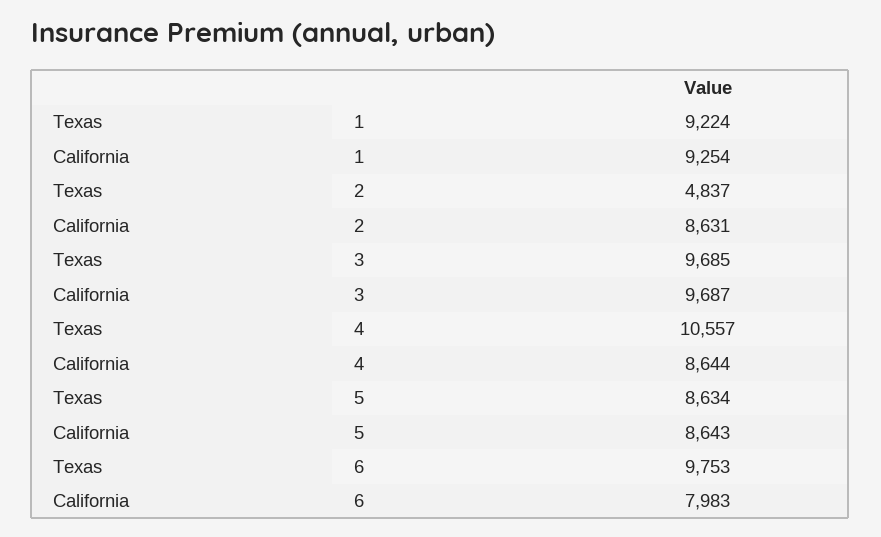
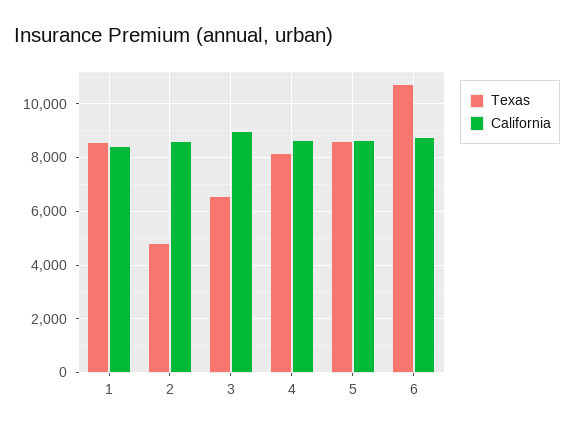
  {
    "Texas": {
-     "1": 9224,
+     "1": 8500,
      "2": 4837,
-     "3": 9685,
+     "3": 6500,
-     "4": 10557,
+     "4": 8250,
      "5": 8634,
-     "6": 9753
+     "6": 10750
    },
    "California": {
-     "1": 9254,
+     "1": 8500,
      "2": 8631,
-     "3": 9687,
+     "3": 9000,
      "4": 8644,
      "5": 8643,
-     "6": 7983
+     "6": 8750
    }
  }

